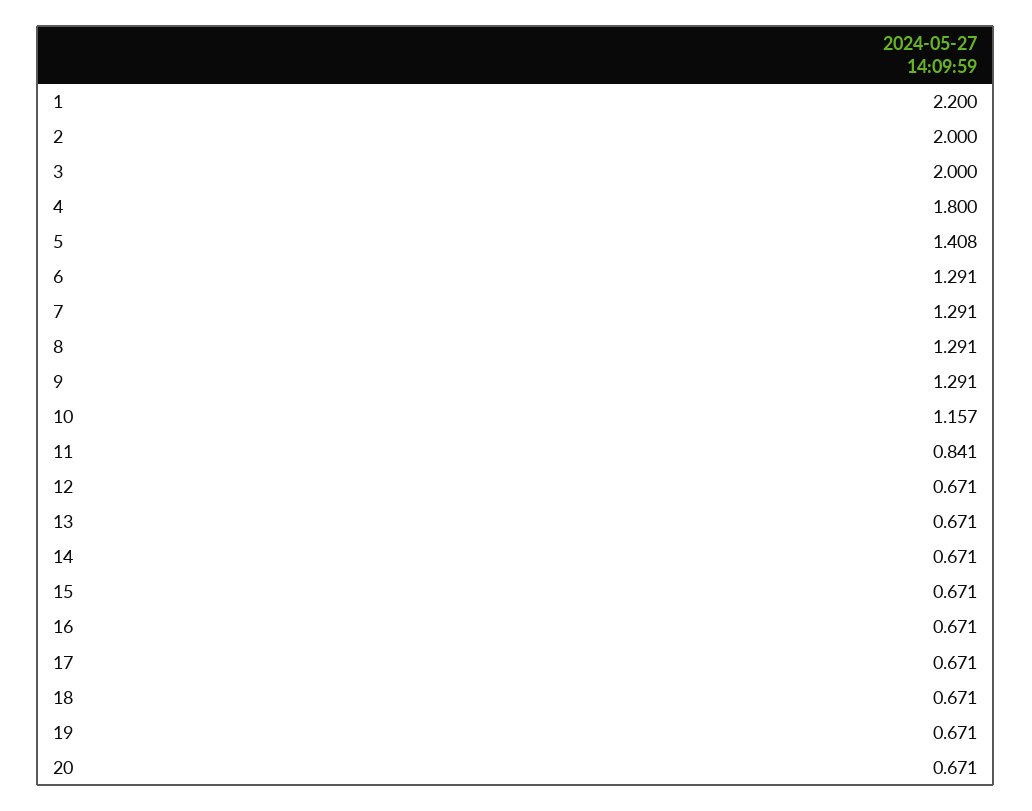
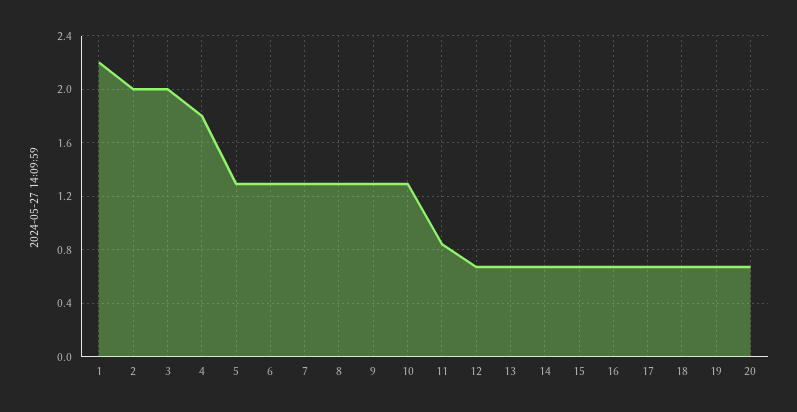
  {
    "1": 2.2,
    "2": 2,
    "3": 2,
    "4": 1.8,
-   "5": 1.408,
+   "5": 1.3,
    "6": 1.291,
    "7": 1.291,
    "8": 1.291,
    "9": 1.291,
-   "10": 1.157,
+   "10": 1.3,
    "11": 0.841,
    "12": 0.671,
    "13": 0.671,
    "14": 0.671,
    "15": 0.671,
    "16": 0.671,
    "17": 0.671,
    "18": 0.671,
    "19": 0.671,
    "20": 0.671
  }

